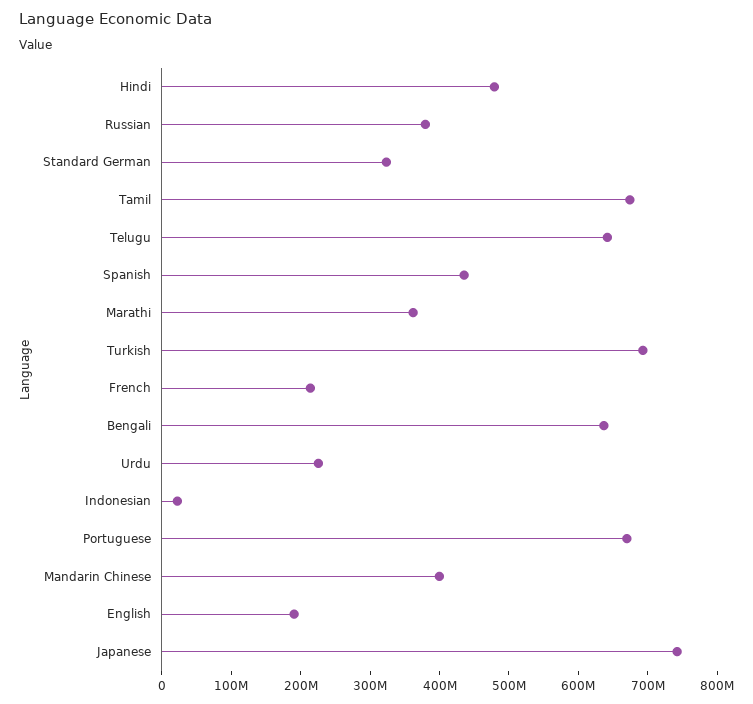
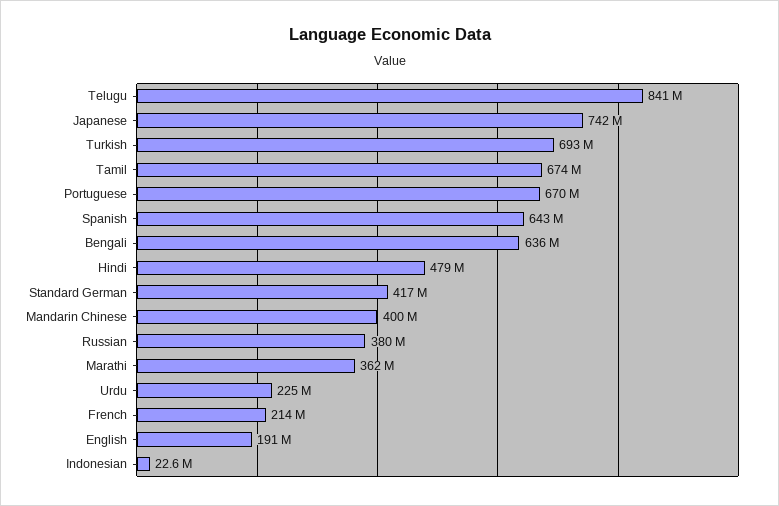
  {
    "Hindi": 479000000,
    "Russian": 380000000,
-   "Standard German": 320000000,
+   "Standard German": 417000000,
    "Tamil": 674000000,
-   "Telugu": 640000000,
+   "Telugu": 841000000,
-   "Spanish": 440000000,
+   "Spanish": 643000000,
    "Marathi": 362000000,
    "Turkish": 693000000,
    "French": 214000000,
    "Bengali": 636000000,
    "Urdu": 225000000,
    "Indonesian": 22600000,
    "Portuguese": 670000000,
    "Mandarin Chinese": 400000000,
    "English": 191000000,
    "Japanese": 742000000
  }

